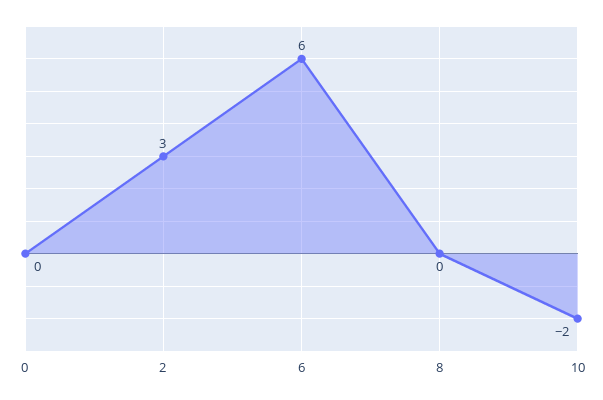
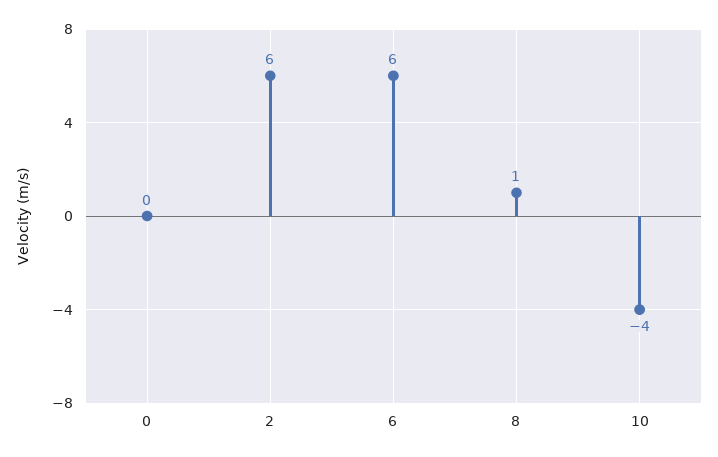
  {
    "0": 0,
-   "2": 3,
+   "2": 6,
    "6": 6,
-   "8": 0,
+   "8": 1,
-   "10": -2
+   "10": -4
  }

